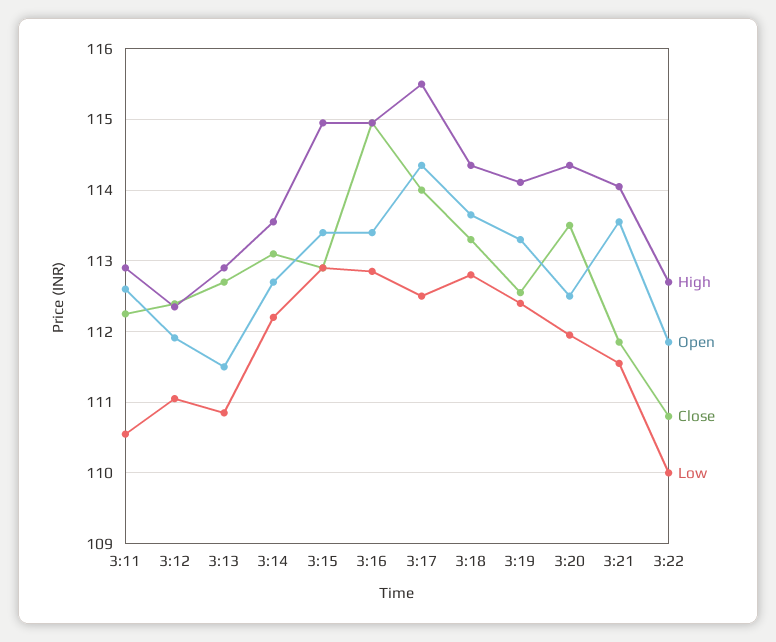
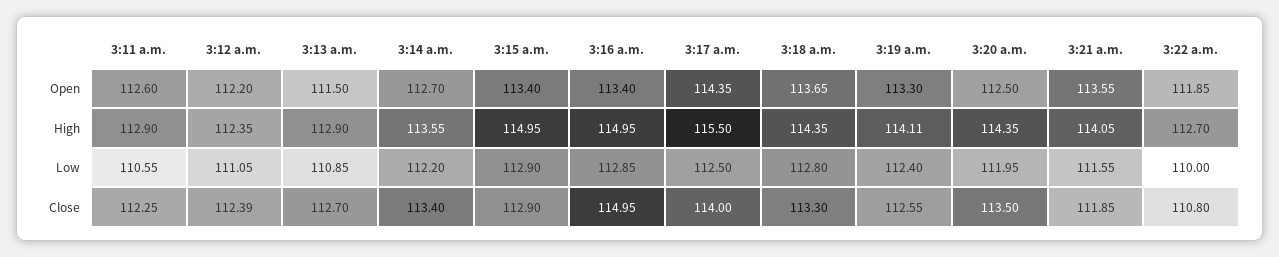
  {
    "High": {
      "3:11": 112.9,
      "3:12": 112.35,
      "3:13": 112.9,
      "3:14": 113.55,
      "3:15": 114.95,
      "3:16": 114.95,
      "3:17": 115.5,
      "3:18": 114.35,
      "3:19": 114.11,
      "3:20": 114.35,
      "3:21": 114.05,
      "3:22": 112.7
    },
    "Open": {
      "3:11": 112.6,
-     "3:12": 111.9,
+     "3:12": 112.2,
      "3:13": 111.5,
      "3:14": 112.7,
      "3:15": 113.4,
      "3:16": 113.4,
      "3:17": 114.35,
      "3:18": 113.65,
      "3:19": 113.3,
      "3:20": 112.5,
      "3:21": 113.55,
      "3:22": 111.85
    },
    "Close": {
      "3:11": 112.25,
      "3:12": 112.39,
      "3:13": 112.7,
-     "3:14": 113.1,
+     "3:14": 113.4,
      "3:15": 112.9,
      "3:16": 114.95,
      "3:17": 114,
      "3:18": 113.3,
      "3:19": 112.55,
      "3:20": 113.5,
      "3:21": 111.85,
      "3:22": 110.8
    },
    "Low": {
      "3:11": 110.55,
      "3:12": 111.05,
      "3:13": 110.85,
      "3:14": 112.2,
      "3:15": 112.9,
      "3:16": 112.85,
      "3:17": 112.5,
      "3:18": 112.8,
      "3:19": 112.4,
      "3:20": 111.95,
      "3:21": 111.55,
      "3:22": 110
    }
  }

